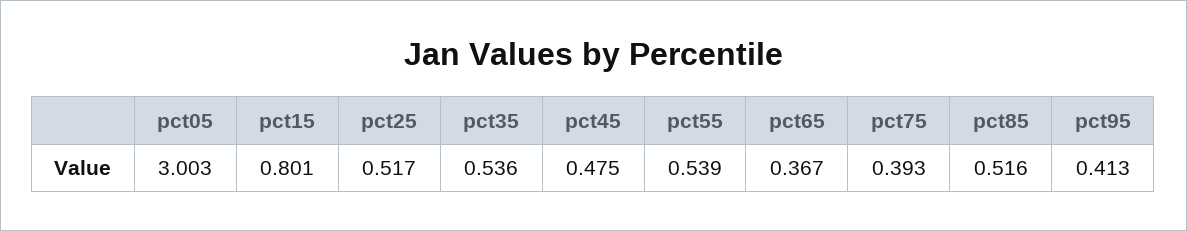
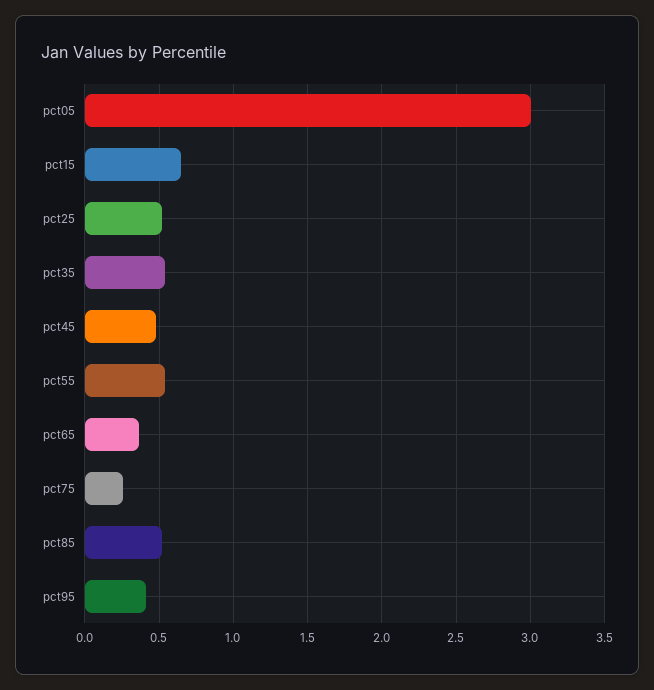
  {
    "pct05": 3.003,
-   "pct15": 0.801,
+   "pct15": 0.65,
    "pct25": 0.517,
    "pct35": 0.536,
    "pct45": 0.475,
    "pct55": 0.539,
    "pct65": 0.367,
-   "pct75": 0.393,
+   "pct75": 0.25,
    "pct85": 0.516,
    "pct95": 0.413
  }

